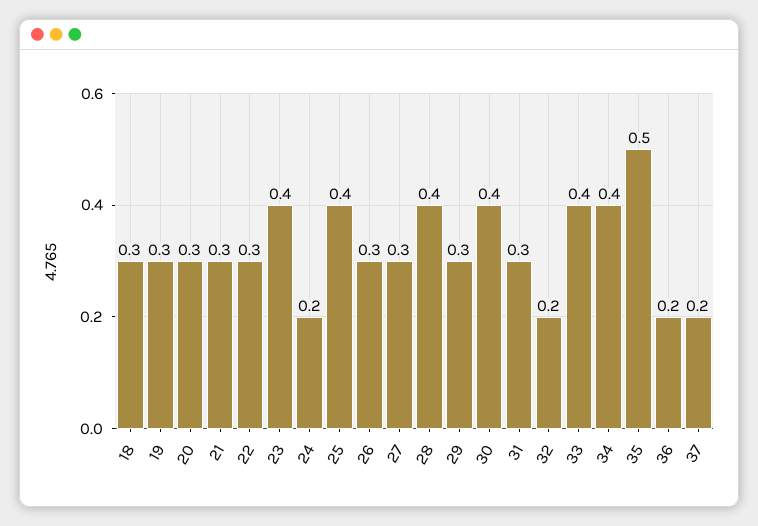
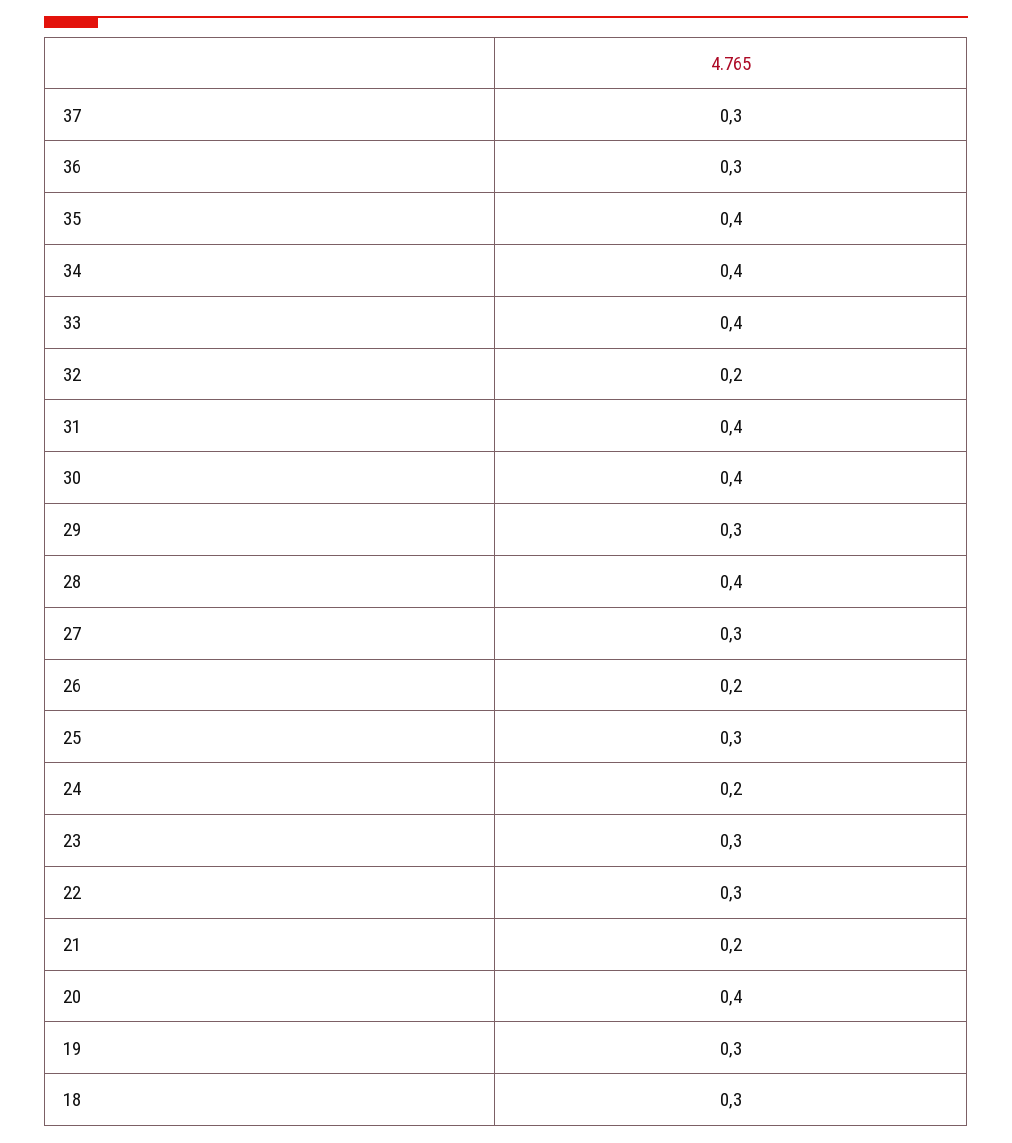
  {
    "18": 0.3,
    "19": 0.3,
-   "20": 0.3,
+   "20": 0.4,
-   "21": 0.3,
+   "21": 0.2,
    "22": 0.3,
-   "23": 0.4,
+   "23": 0.3,
    "24": 0.2,
-   "25": 0.4,
+   "25": 0.3,
-   "26": 0.3,
+   "26": 0.2,
    "27": 0.3,
    "28": 0.4,
    "29": 0.3,
    "30": 0.4,
-   "31": 0.3,
+   "31": 0.4,
    "32": 0.2,
    "33": 0.4,
    "34": 0.4,
-   "35": 0.5,
+   "35": 0.4,
-   "36": 0.2,
+   "36": 0.3,
-   "37": 0.2
+   "37": 0.3
  }

